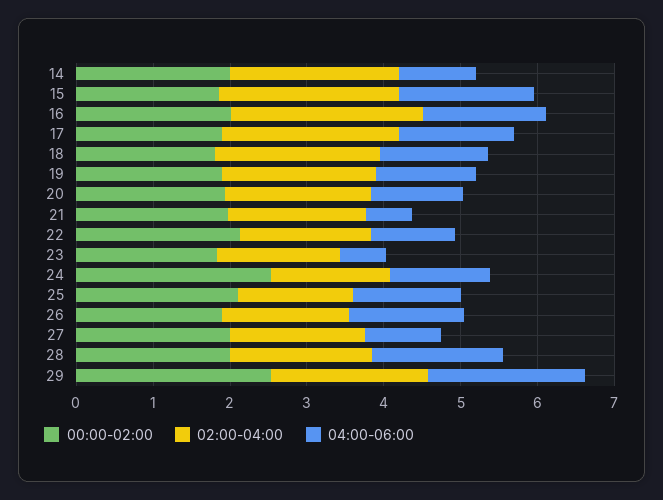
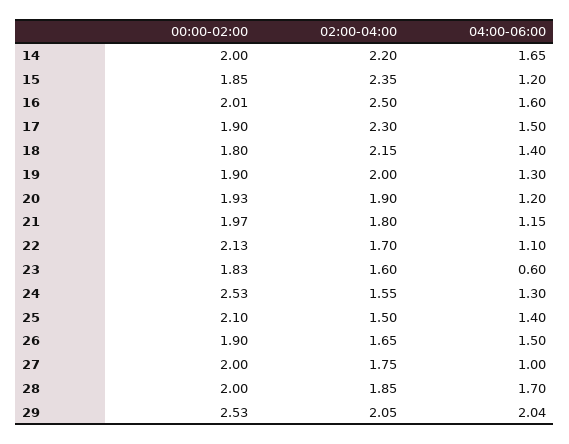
  {
    "00:00-02:00": {
      "14": 2,
      "15": 1.85,
      "16": 2.01,
      "17": 1.9,
      "18": 1.8,
      "19": 1.9,
      "20": 1.93,
      "21": 1.97,
      "22": 2.13,
      "23": 1.83,
      "24": 2.53,
      "25": 2.1,
      "26": 1.9,
      "27": 2,
      "28": 2,
      "29": 2.53
    },
    "02:00-04:00": {
      "14": 2.2,
      "15": 2.35,
      "16": 2.5,
      "17": 2.3,
      "18": 2.15,
      "19": 2,
      "20": 1.9,
      "21": 1.8,
      "22": 1.7,
      "23": 1.6,
      "24": 1.55,
      "25": 1.5,
      "26": 1.65,
      "27": 1.75,
      "28": 1.85,
      "29": 2.05
    },
    "04:00-06:00": {
-     "14": 1,
+     "14": 1.65,
-     "15": 1.8,
+     "15": 1.2,
      "16": 1.6,
      "17": 1.5,
      "18": 1.4,
      "19": 1.3,
      "20": 1.2,
-     "21": 0.6,
+     "21": 1.15,
      "22": 1.1,
      "23": 0.6,
      "24": 1.3,
      "25": 1.4,
      "26": 1.5,
      "27": 1,
      "28": 1.7,
      "29": 2.04
    }
  }

